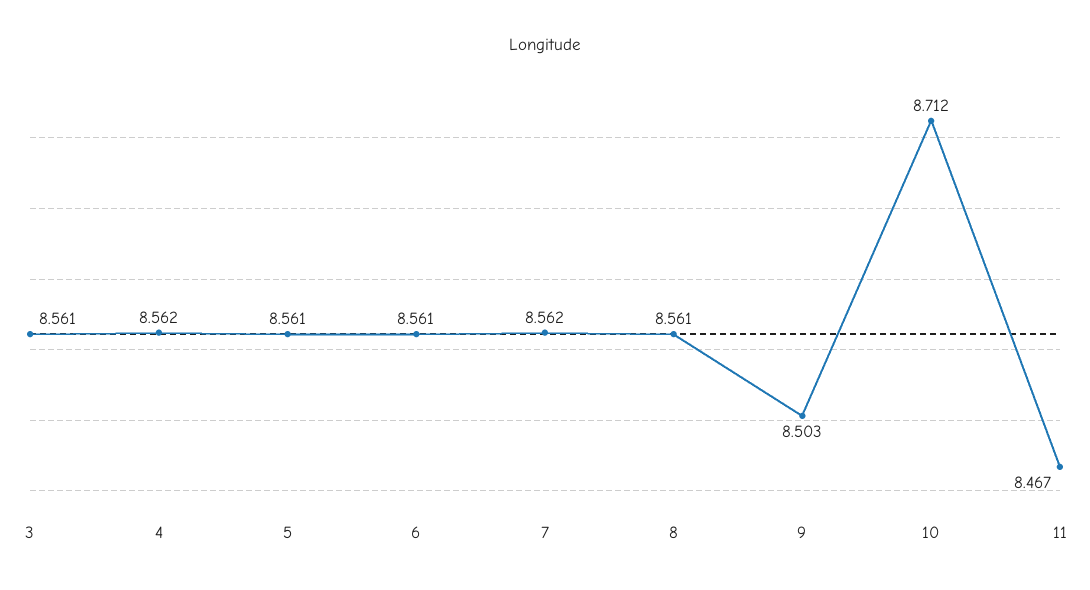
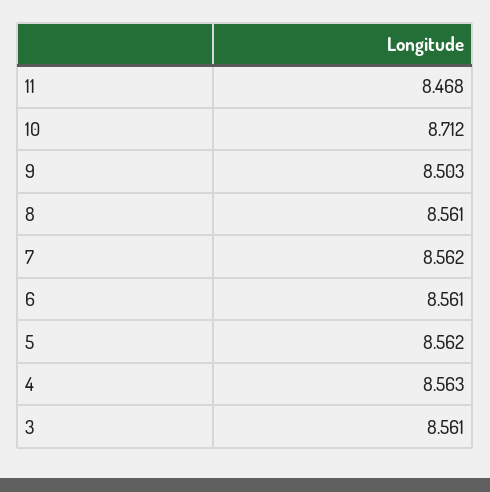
  {
    "3": 8.561,
-   "4": 8.562,
+   "4": 8.563,
-   "5": 8.561,
+   "5": 8.562,
    "6": 8.561,
    "7": 8.562,
    "8": 8.561,
    "9": 8.503,
    "10": 8.712,
-   "11": 8.467
+   "11": 8.468
  }

